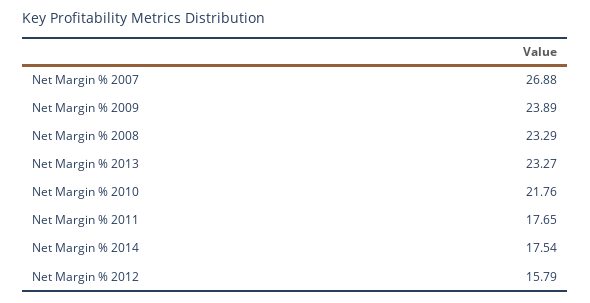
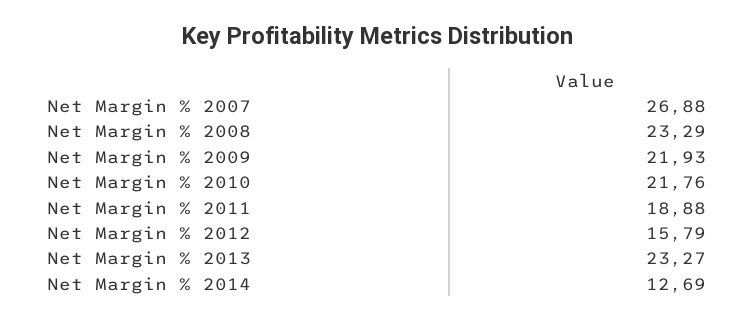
  {
    "Net Margin % 2007": 26.88,
-   "Net Margin % 2009": 23.89,
+   "Net Margin % 2009": 21.93,
    "Net Margin % 2008": 23.29,
    "Net Margin % 2013": 23.27,
    "Net Margin % 2010": 21.76,
-   "Net Margin % 2011": 17.65,
+   "Net Margin % 2011": 18.88,
-   "Net Margin % 2014": 17.54,
+   "Net Margin % 2014": 12.69,
    "Net Margin % 2012": 15.79
  }

